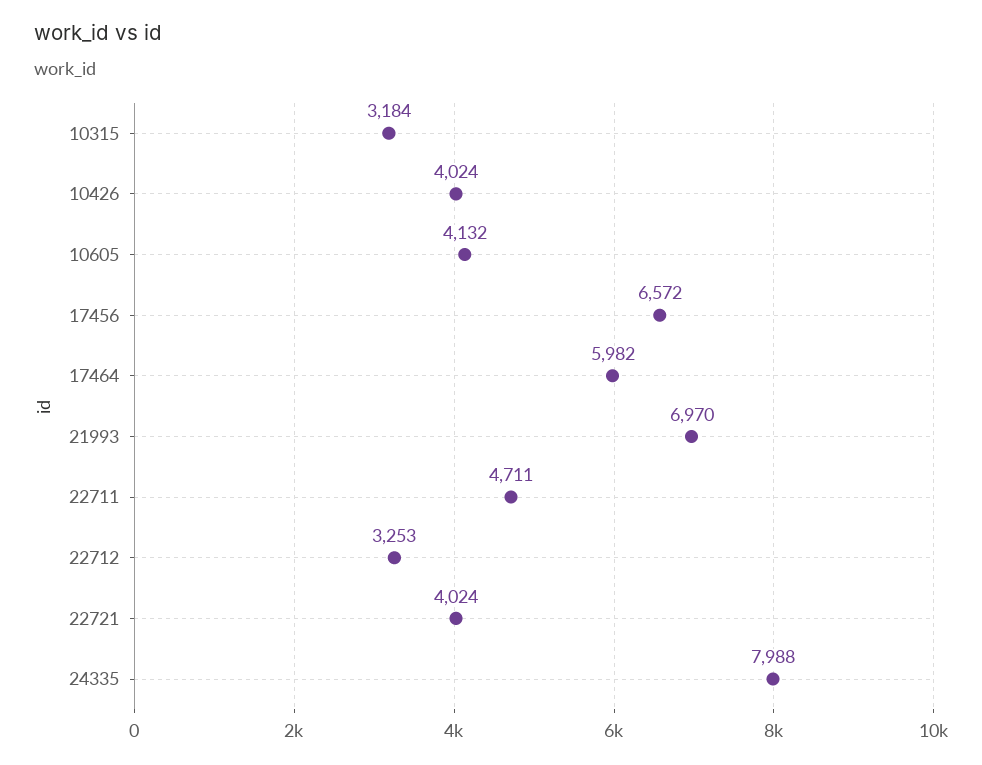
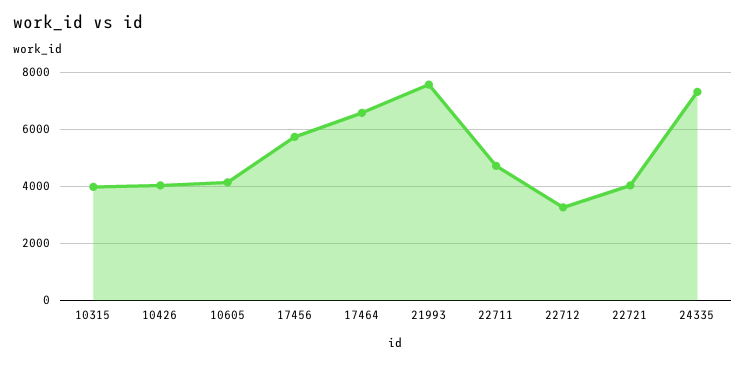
  {
-   "10315": 3184,
+   "10315": 4000,
    "10426": 4024,
    "10605": 4132,
-   "17456": 6572,
+   "17456": 5750,
-   "17464": 5982,
+   "17464": 6500,
-   "21993": 6970,
+   "21993": 7500,
    "22711": 4711,
    "22712": 3253,
    "22721": 4024,
-   "24335": 7988
+   "24335": 7250
  }

